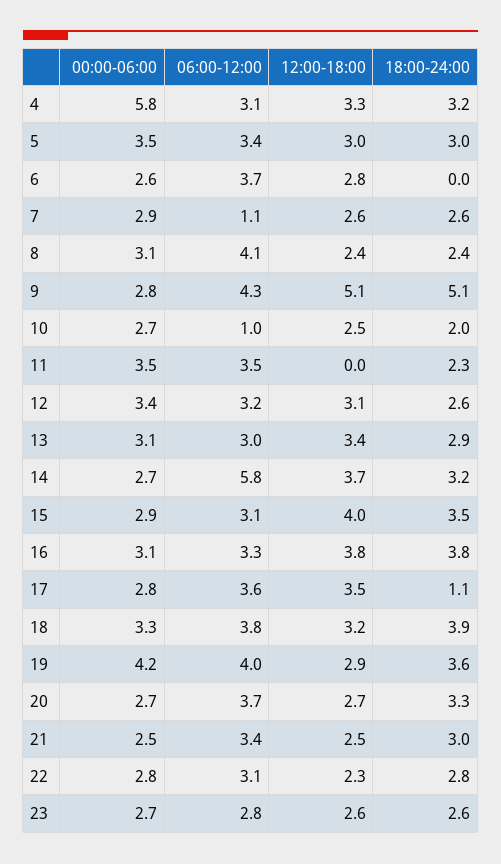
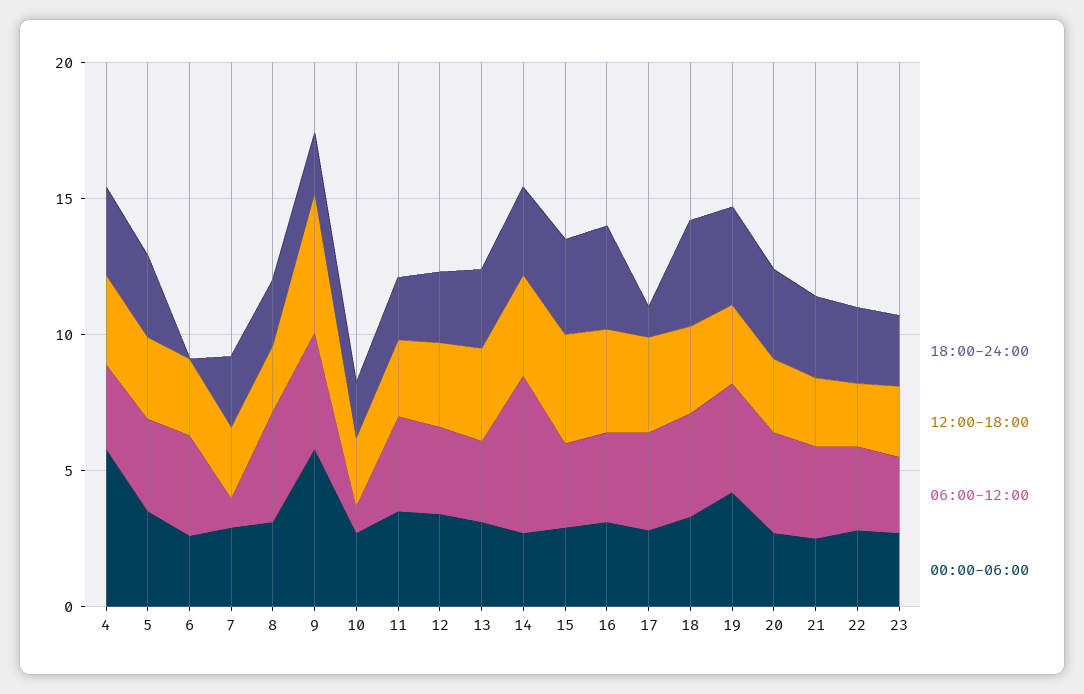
  {
    "00:00-06:00": {
      "4": 5.8,
      "5": 3.5,
      "6": 2.6,
      "7": 2.9,
      "8": 3.1,
-     "9": 2.8,
+     "9": 6,
      "10": 2.7,
      "11": 3.5,
      "12": 3.4,
      "13": 3.1,
      "14": 2.7,
      "15": 2.9,
      "16": 3.1,
      "17": 2.8,
      "18": 3.3,
      "19": 4.2,
      "20": 2.7,
      "21": 2.5,
      "22": 2.8,
      "23": 2.7
    },
    "06:00-12:00": {
      "4": 3.1,
      "5": 3.4,
      "6": 3.7,
      "7": 1.1,
      "8": 4.1,
      "9": 4.3,
      "10": 1,
      "11": 3.5,
      "12": 3.2,
      "13": 3,
      "14": 5.8,
      "15": 3.1,
      "16": 3.3,
      "17": 3.6,
      "18": 3.8,
      "19": 4,
      "20": 3.7,
      "21": 3.4,
      "22": 3.1,
      "23": 2.8
    },
    "12:00-18:00": {
      "4": 3.3,
      "5": 3,
      "6": 2.8,
      "7": 2.6,
      "8": 2.4,
      "9": 5.1,
      "10": 2.5,
-     "11": 0,
+     "11": 3,
      "12": 3.1,
      "13": 3.4,
      "14": 3.7,
      "15": 4,
      "16": 3.8,
      "17": 3.5,
      "18": 3.2,
      "19": 2.9,
      "20": 2.7,
      "21": 2.5,
      "22": 2.3,
      "23": 2.6
    },
    "18:00-24:00": {
      "4": 3.2,
      "5": 3,
      "6": 0,
      "7": 2.6,
      "8": 2.4,
-     "9": 5.1,
+     "9": 2,
      "10": 2,
      "11": 2.3,
      "12": 2.6,
      "13": 2.9,
      "14": 3.2,
      "15": 3.5,
      "16": 3.8,
      "17": 1.1,
      "18": 3.9,
      "19": 3.6,
      "20": 3.3,
      "21": 3,
      "22": 2.8,
      "23": 2.6
    }
  }

